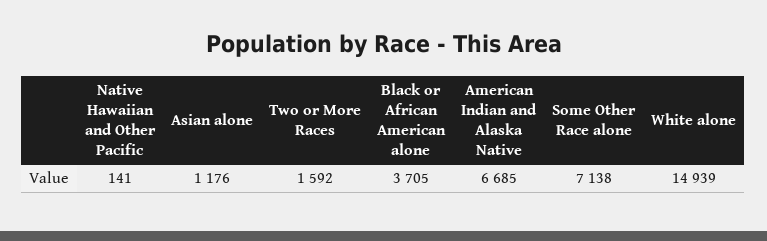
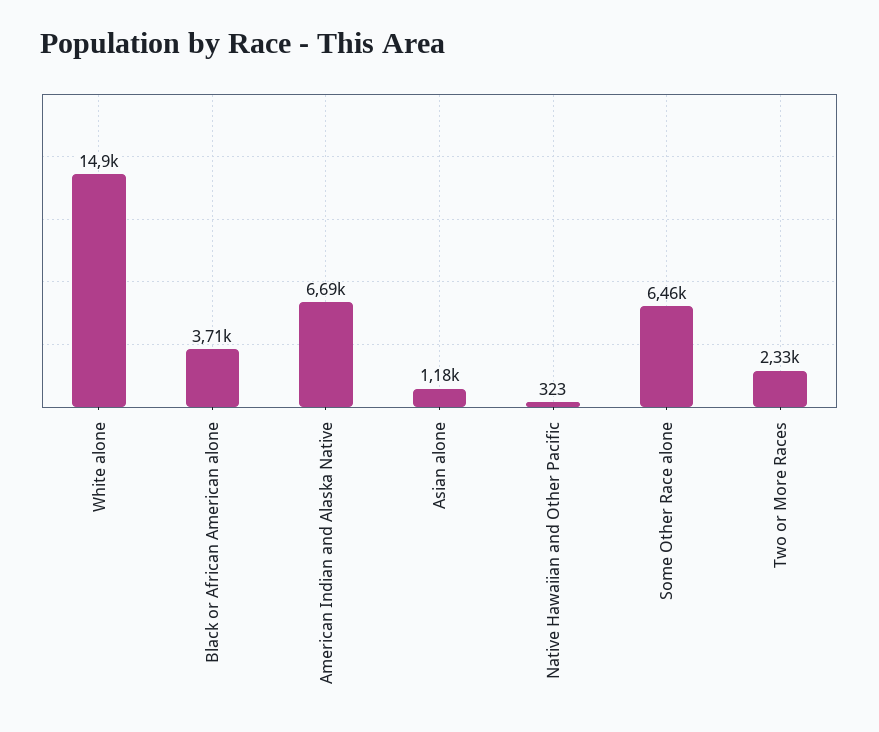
  {
-   "Native Hawaiian and Other Pacific": 141,
+   "Native Hawaiian and Other Pacific": 323,
    "Asian alone": 1176,
-   "Two or More Races": 1592,
+   "Two or More Races": 2330,
    "Black or African American alone": 3705,
    "American Indian and Alaska Native": 6685,
-   "Some Other Race alone": 7138,
+   "Some Other Race alone": 6460,
    "White alone": 14939
  }

